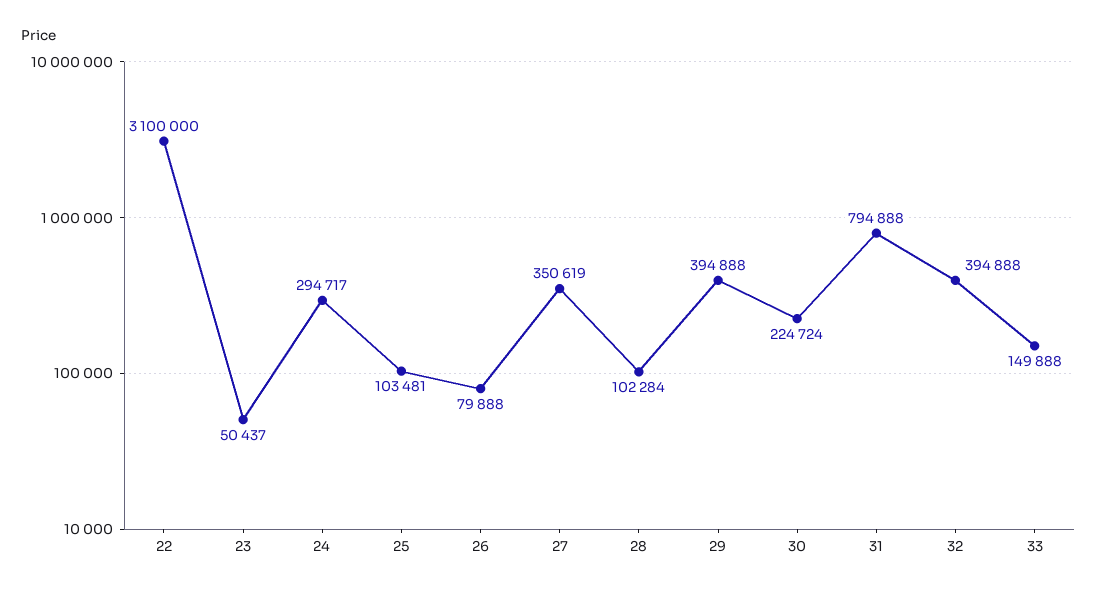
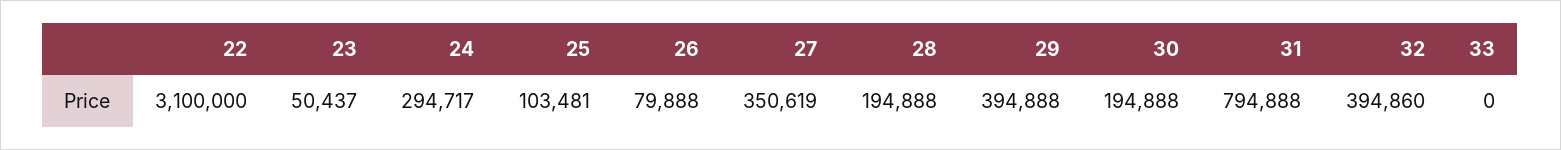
  {
    "22": 3100000,
    "23": 50437,
    "24": 294717,
    "25": 103481,
    "26": 79888,
    "27": 350619,
-   "28": 102284,
+   "28": 194888,
    "29": 394888,
-   "30": 224724,
+   "30": 194888,
    "31": 794888,
-   "32": 394888,
+   "32": 394860,
-   "33": 149888
+   "33": 0
  }

